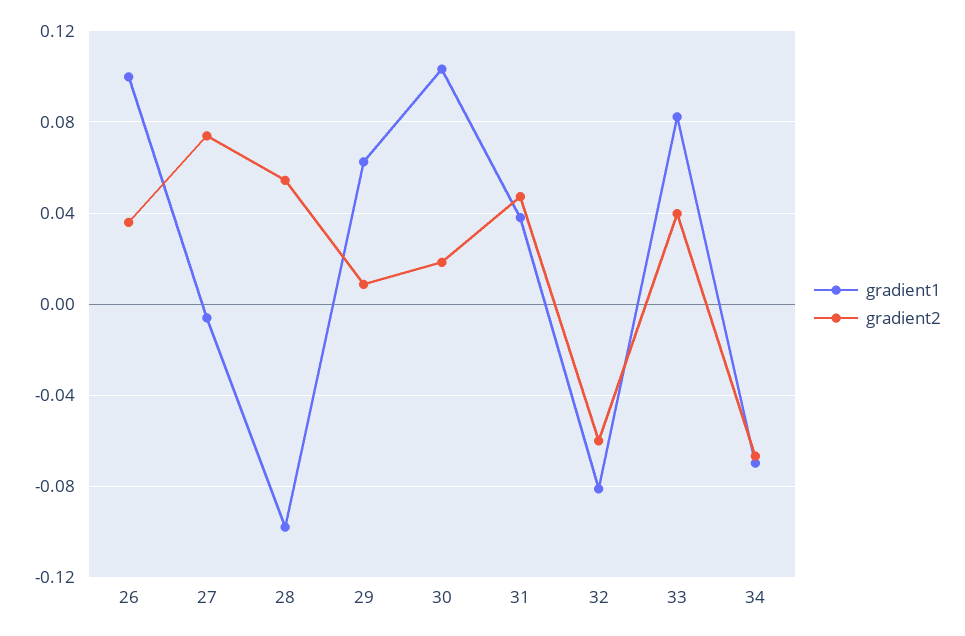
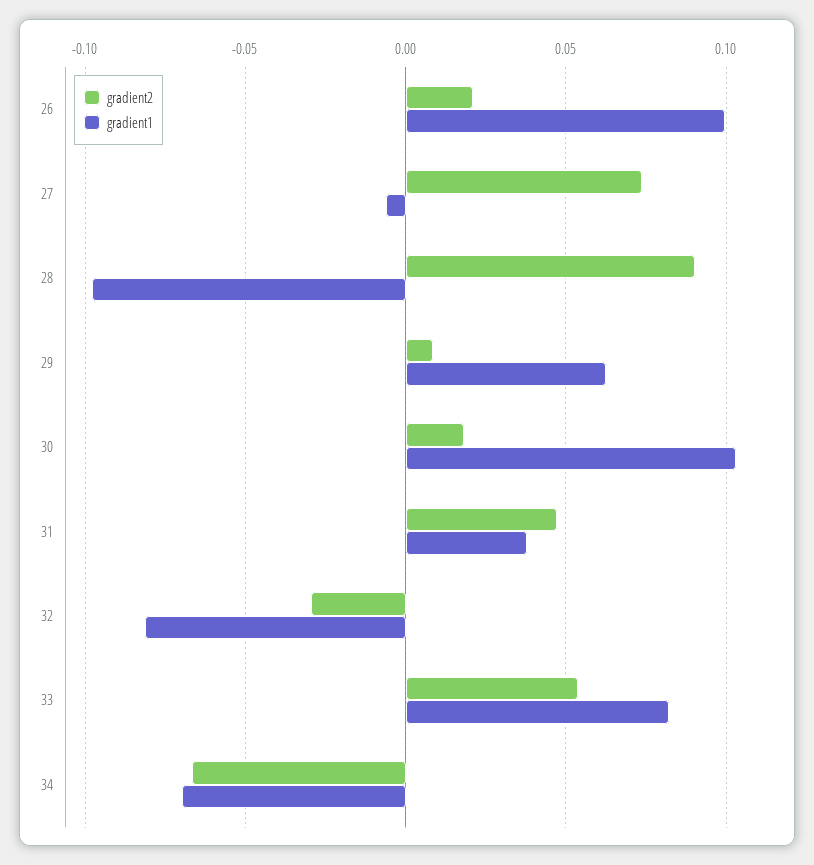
  {
    "gradient1": {
      "26": 0.1,
      "27": -0.005,
      "28": -0.1,
      "29": 0.065,
      "30": 0.105,
      "31": 0.04,
      "32": -0.08,
      "33": 0.08,
      "34": -0.07
    },
    "gradient2": {
-     "26": 0.035,
+     "26": 0.02,
      "27": 0.075,
-     "28": 0.055,
+     "28": 0.09,
      "29": 0.01,
      "30": 0.02,
      "31": 0.045,
-     "32": -0.06,
+     "32": -0.03,
-     "33": 0.04,
+     "33": 0.055,
      "34": -0.065
    }
  }

